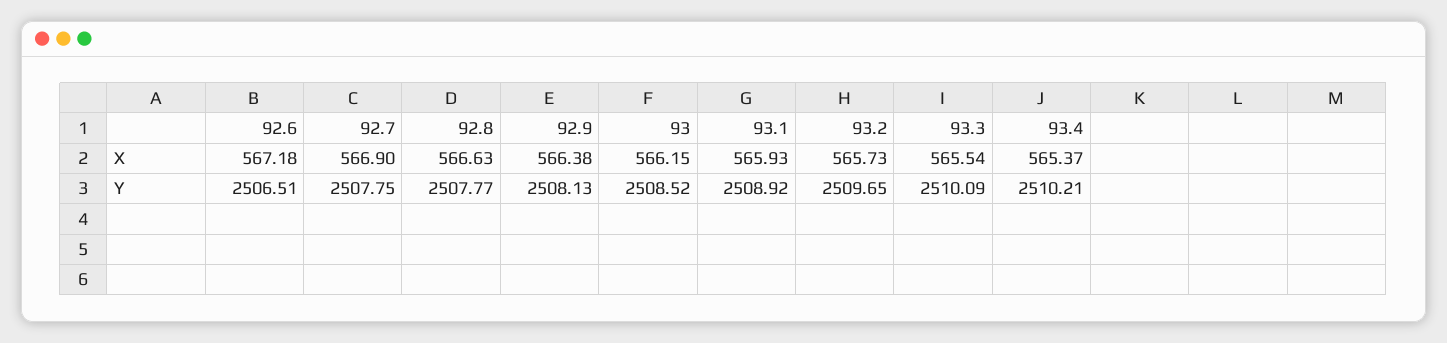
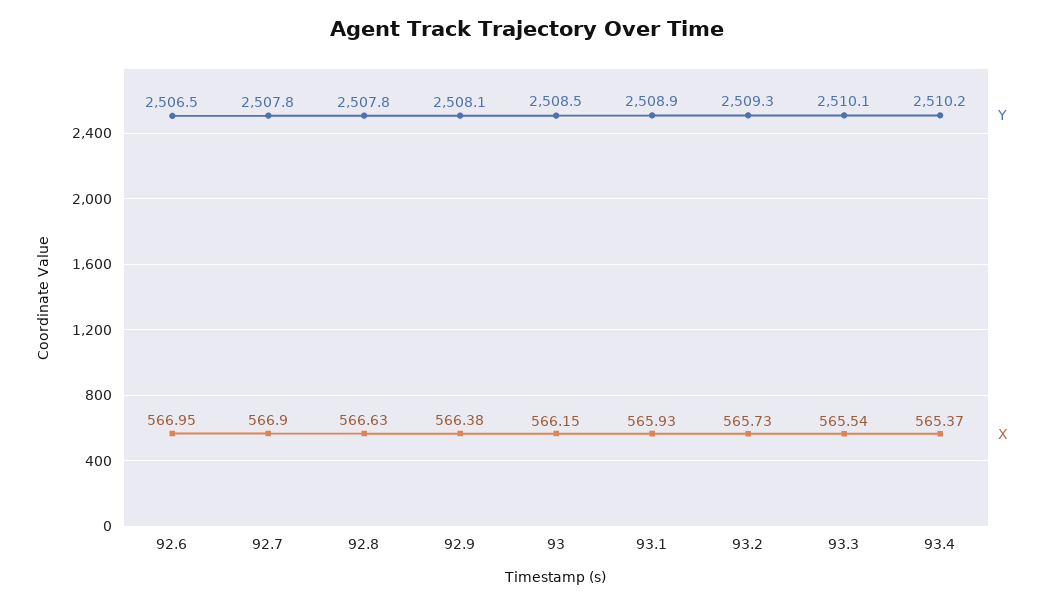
  {
    "X": {
-     "92.6": 567.18,
+     "92.6": 566.95,
      "92.7": 566.9,
      "92.8": 566.63,
      "92.9": 566.38,
      "93": 566.15,
      "93.1": 565.93,
      "93.2": 565.73,
      "93.3": 565.54,
      "93.4": 565.37
    },
    "Y": {
      "92.6": 2506.51,
      "92.7": 2507.75,
      "92.8": 2507.77,
      "92.9": 2508.13,
      "93": 2508.52,
      "93.1": 2508.92,
-     "93.2": 2509.65,
+     "93.2": 2509.3,
      "93.3": 2510.09,
      "93.4": 2510.21
    }
  }

